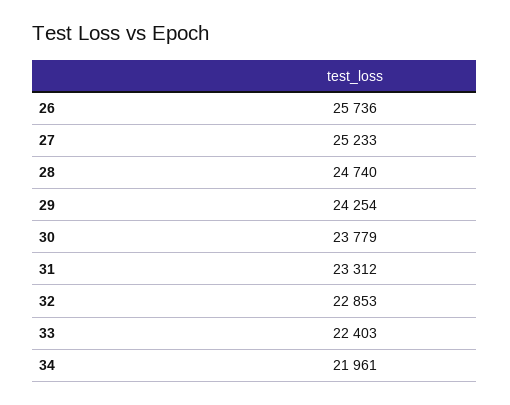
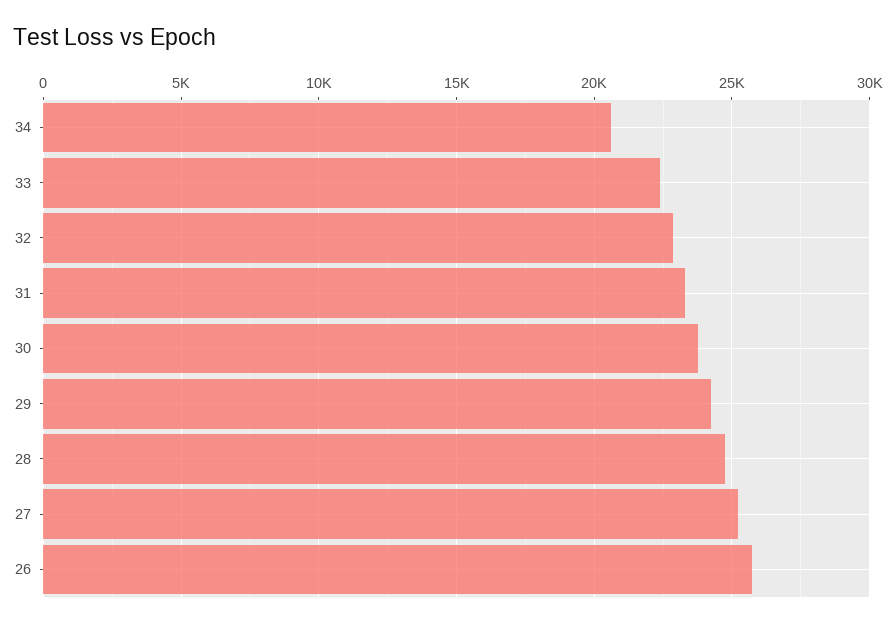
  {
    "26": 25736,
    "27": 25233,
    "28": 24740,
    "29": 24254,
    "30": 23779,
    "31": 23312,
    "32": 22853,
    "33": 22403,
-   "34": 21961
+   "34": 20500
  }

